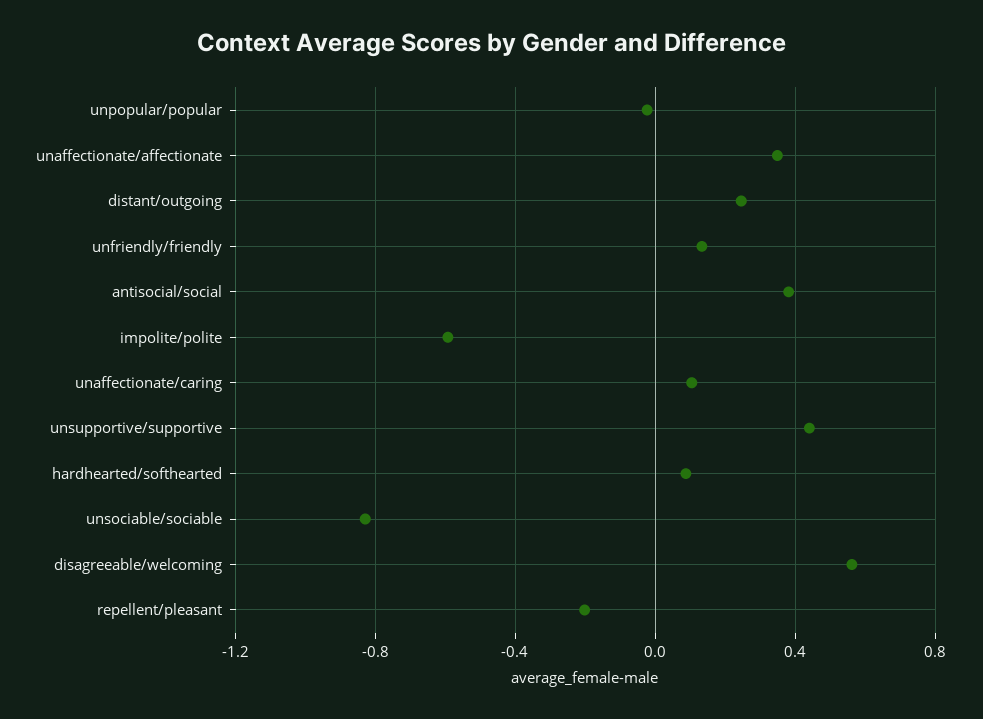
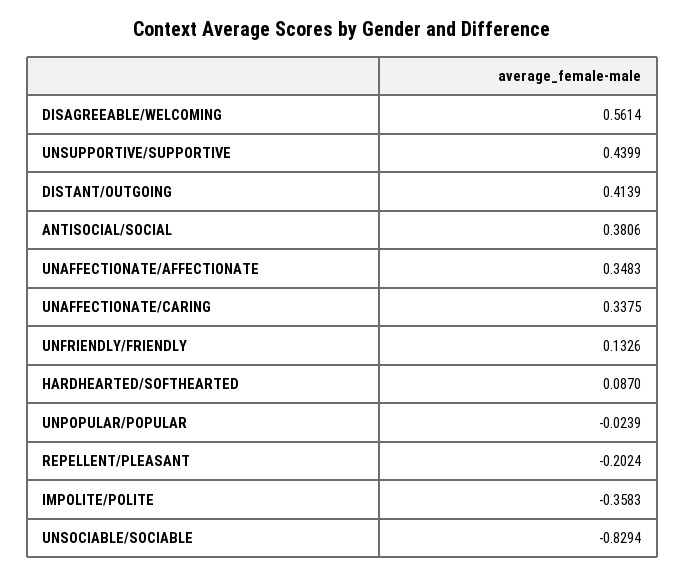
  {
    "unpopular/popular": -0.0239,
    "unaffectionate/affectionate": 0.3483,
-   "distant/outgoing": 0.25,
+   "distant/outgoing": 0.4139,
    "unfriendly/friendly": 0.1326,
    "antisocial/social": 0.3806,
-   "impolite/polite": -0.6,
+   "impolite/polite": -0.3583,
-   "unaffectionate/caring": 0.1,
+   "unaffectionate/caring": 0.3375,
    "unsupportive/supportive": 0.4399,
    "hardhearted/softhearted": 0.087,
    "unsociable/sociable": -0.8294,
    "disagreeable/welcoming": 0.5614,
    "repellent/pleasant": -0.2024
  }

